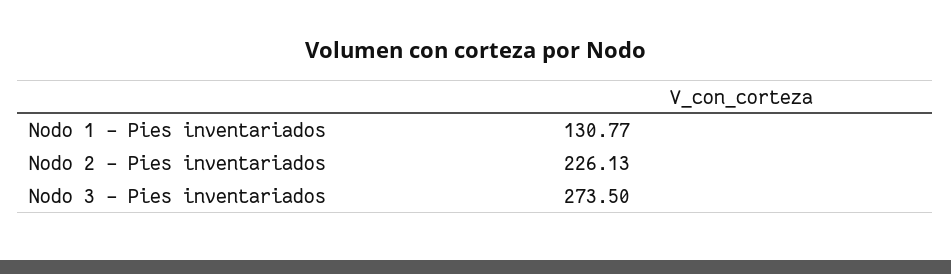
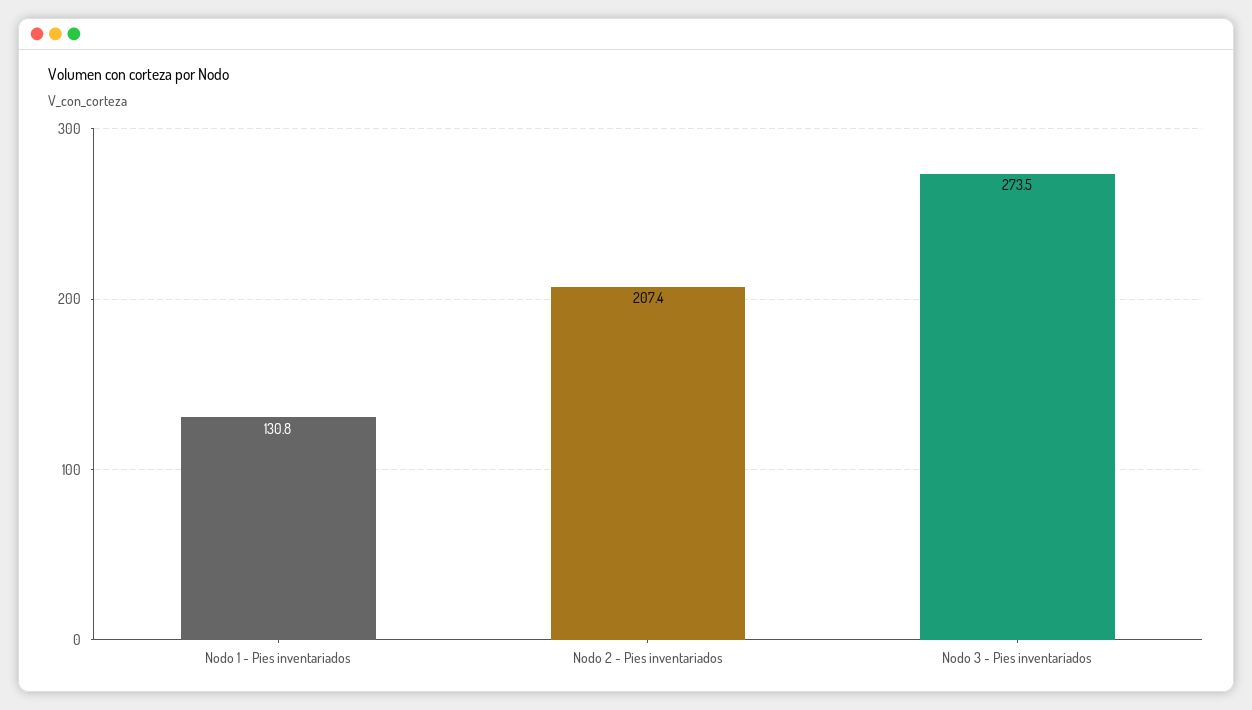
  {
    "Nodo 1 - Pies inventariados": 130.77,
-   "Nodo 2 - Pies inventariados": 226.13,
+   "Nodo 2 - Pies inventariados": 207.4,
    "Nodo 3 - Pies inventariados": 273.5
  }

